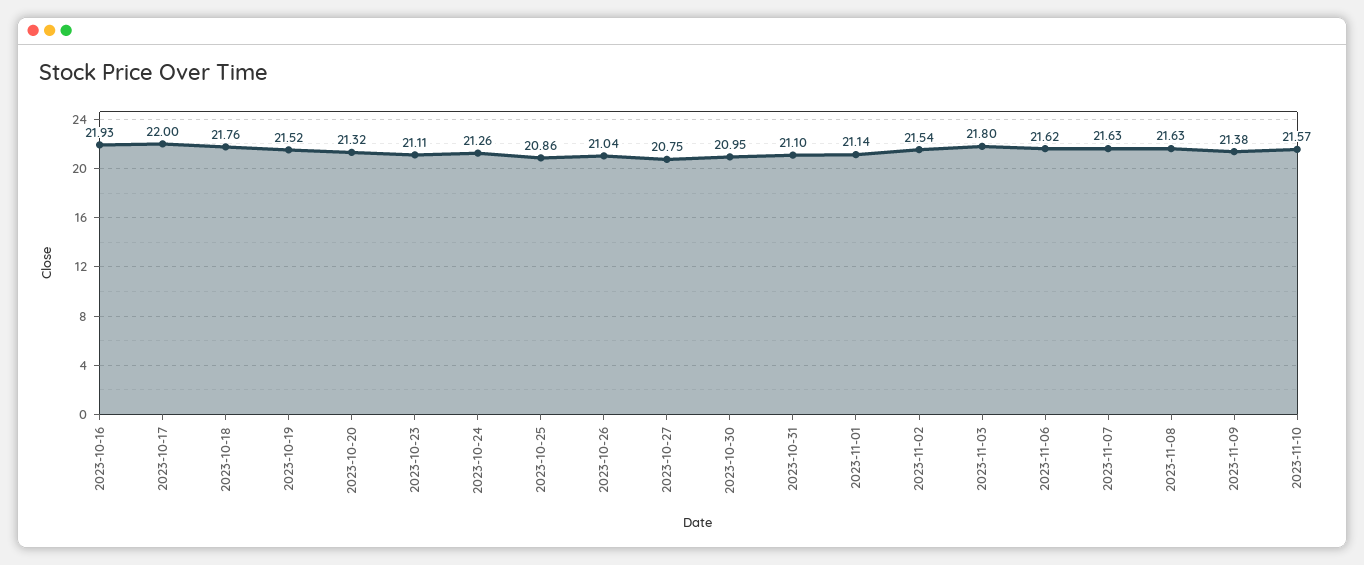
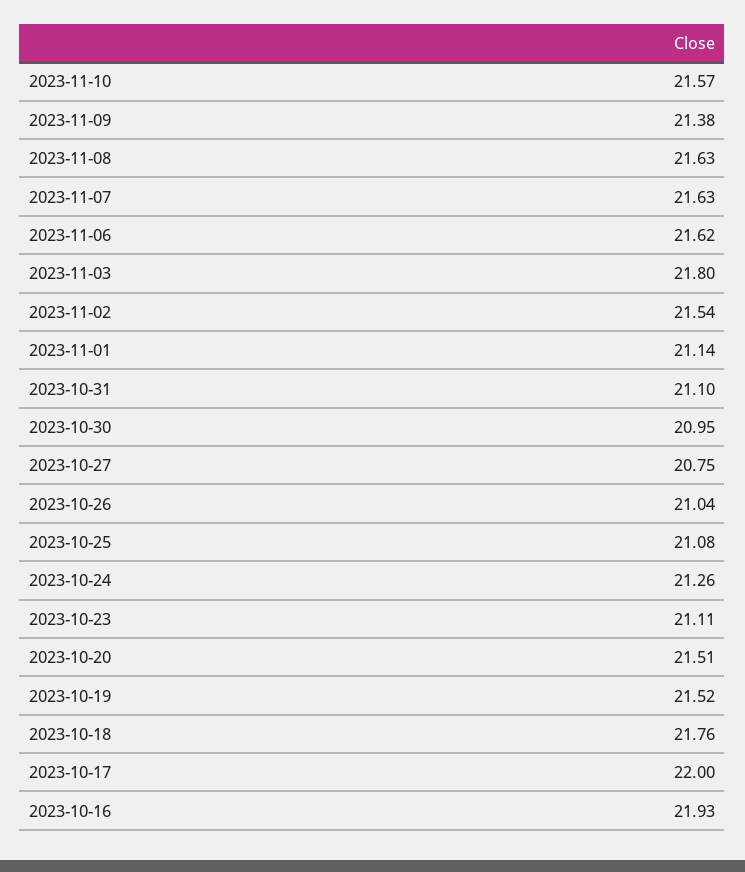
  {
    "2023-10-16": 21.93,
    "2023-10-17": 22,
    "2023-10-18": 21.76,
    "2023-10-19": 21.52,
-   "2023-10-20": 21.32,
+   "2023-10-20": 21.51,
    "2023-10-23": 21.11,
    "2023-10-24": 21.26,
-   "2023-10-25": 20.86,
+   "2023-10-25": 21.08,
    "2023-10-26": 21.04,
    "2023-10-27": 20.75,
    "2023-10-30": 20.95,
    "2023-10-31": 21.1,
    "2023-11-01": 21.14,
    "2023-11-02": 21.54,
    "2023-11-03": 21.8,
    "2023-11-06": 21.62,
    "2023-11-07": 21.63,
    "2023-11-08": 21.63,
    "2023-11-09": 21.38,
    "2023-11-10": 21.57
  }

